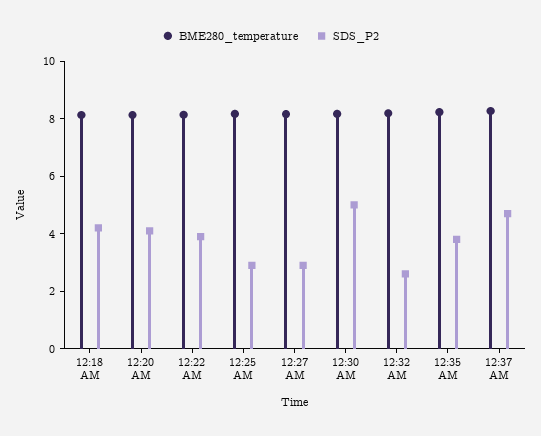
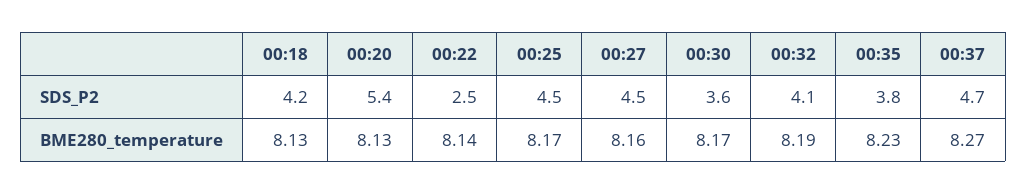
  {
    "BME280_temperature": {
      "12:18 AM": 8.13,
      "12:20 AM": 8.13,
      "12:22 AM": 8.14,
      "12:25 AM": 8.17,
      "12:27 AM": 8.16,
      "12:30 AM": 8.17,
      "12:32 AM": 8.19,
      "12:35 AM": 8.23,
      "12:37 AM": 8.27
    },
    "SDS_P2": {
      "12:18 AM": 4.2,
-     "12:20 AM": 4,
+     "12:20 AM": 5.4,
-     "12:22 AM": 4,
+     "12:22 AM": 2.5,
-     "12:25 AM": 3,
+     "12:25 AM": 4.5,
-     "12:27 AM": 3,
+     "12:27 AM": 4.5,
-     "12:30 AM": 5,
+     "12:30 AM": 3.6,
-     "12:32 AM": 2.5,
+     "12:32 AM": 4.1,
      "12:35 AM": 3.8,
      "12:37 AM": 4.7
    }
  }

